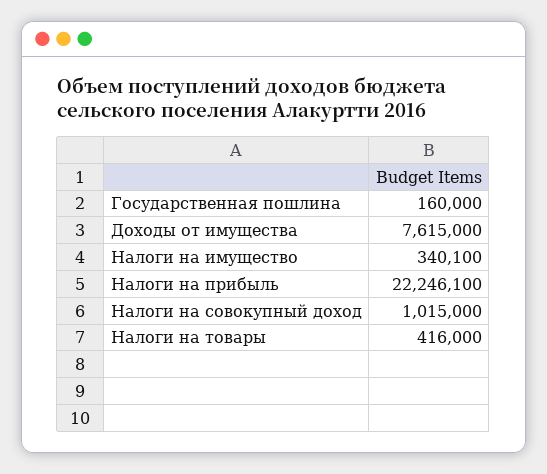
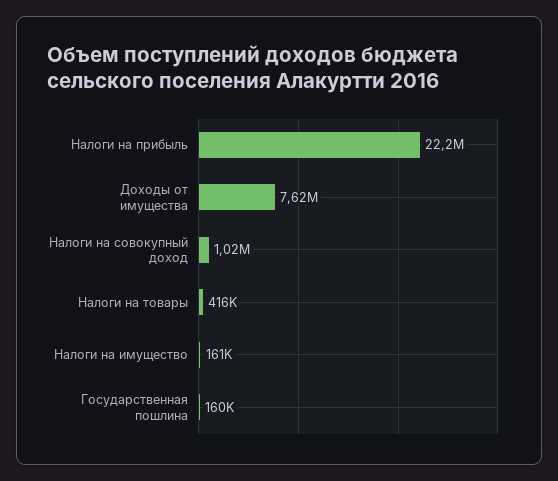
  {
    "Государственная пошлина": 160000,
    "Доходы от имущества": 7615000,
-   "Налоги на имущество": 340100,
+   "Налоги на имущество": 161000,
    "Налоги на прибыль": 22246100,
    "Налоги на совокупный доход": 1015000,
    "Налоги на товары": 416000
  }

